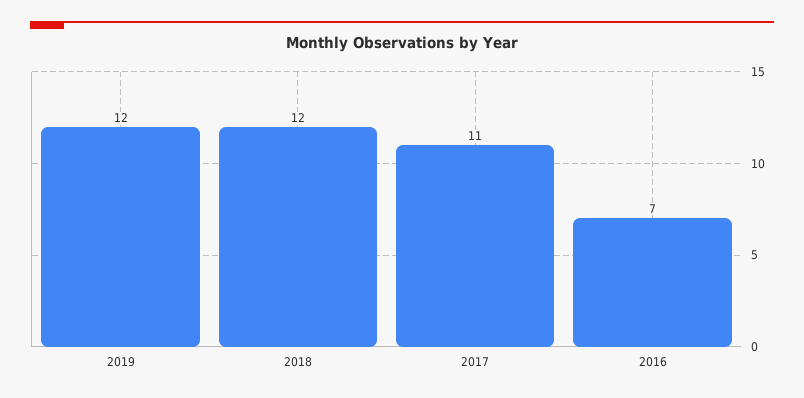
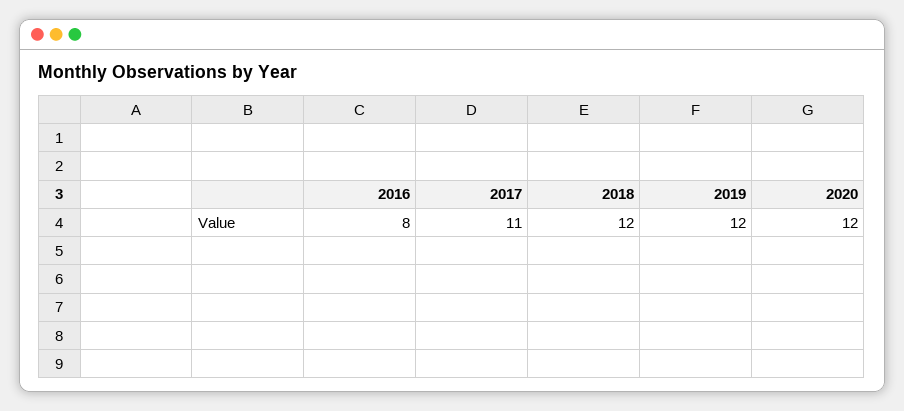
  {
    "2019": 12,
    "2018": 12,
    "2017": 11,
-   "2016": 7
+   "2016": 8,
+   "2020": 12
  }

